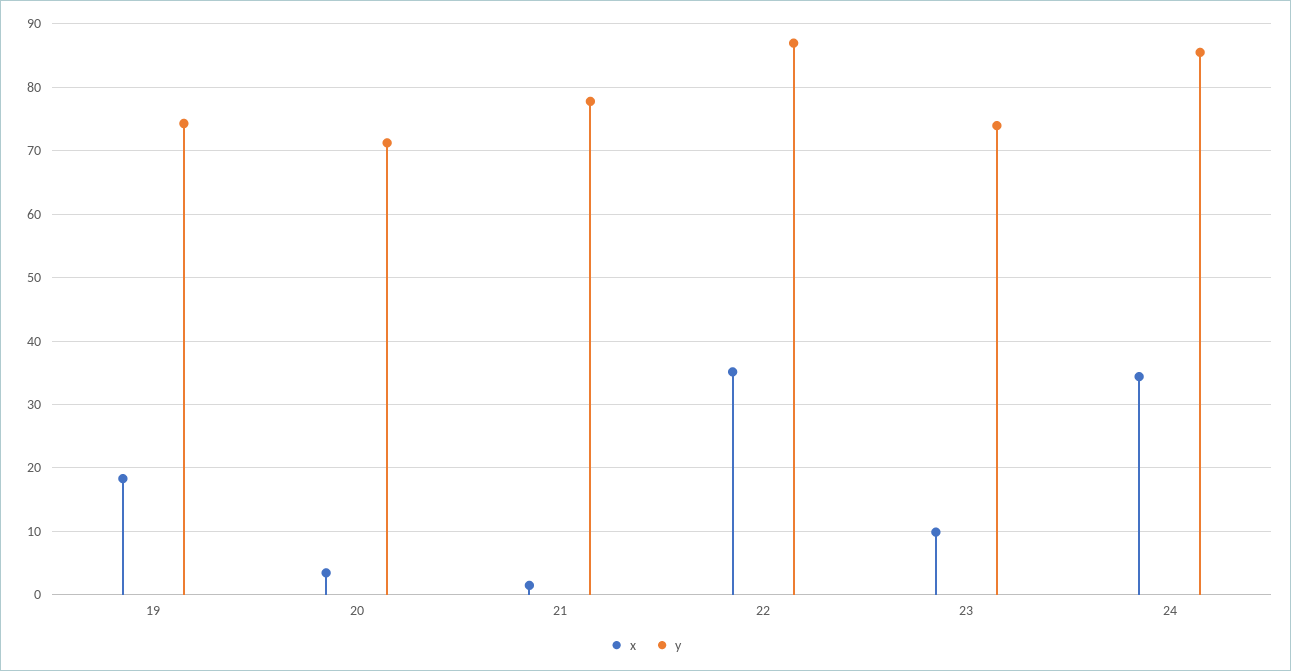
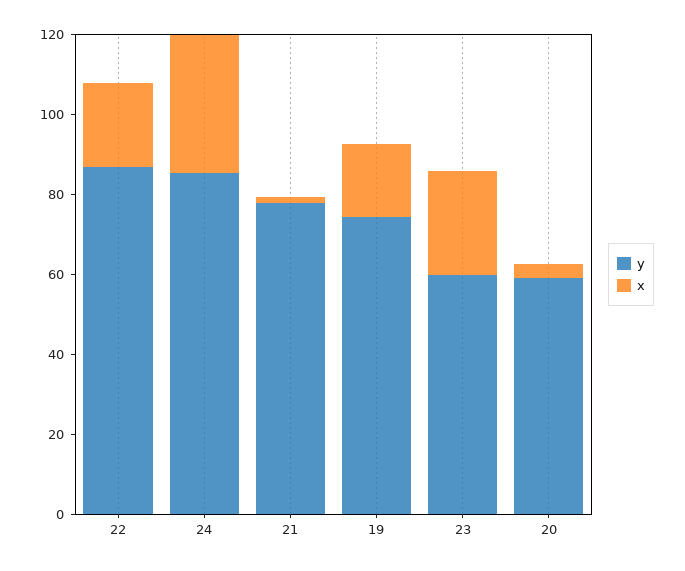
  {
    "x": {
      "19": 18,
      "20": 3,
      "21": 1,
-     "22": 35,
+     "22": 20,
-     "23": 10,
+     "23": 25,
      "24": 34
    },
    "y": {
      "19": 74,
-     "20": 71,
+     "20": 60,
      "21": 78,
      "22": 87,
-     "23": 74,
+     "23": 60,
      "24": 86
    }
  }

